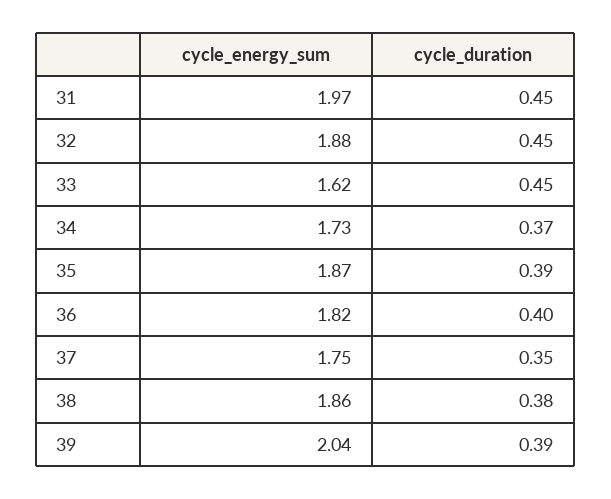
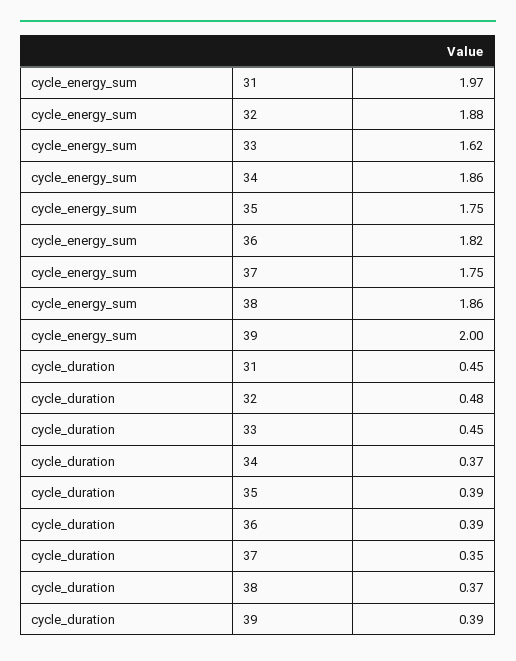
  {
    "cycle_energy_sum": {
      "31": 1.97,
      "32": 1.88,
      "33": 1.62,
-     "34": 1.73,
+     "34": 1.86,
-     "35": 1.87,
+     "35": 1.75,
      "36": 1.82,
      "37": 1.75,
      "38": 1.86,
-     "39": 2.04
+     "39": 2
    },
    "cycle_duration": {
      "31": 0.45,
-     "32": 0.45,
+     "32": 0.48,
      "33": 0.45,
      "34": 0.37,
      "35": 0.39,
-     "36": 0.4,
+     "36": 0.39,
      "37": 0.35,
-     "38": 0.38,
+     "38": 0.37,
      "39": 0.39
    }
  }

